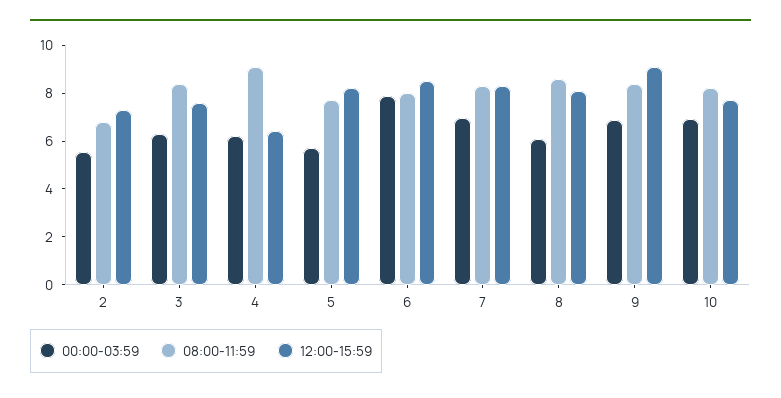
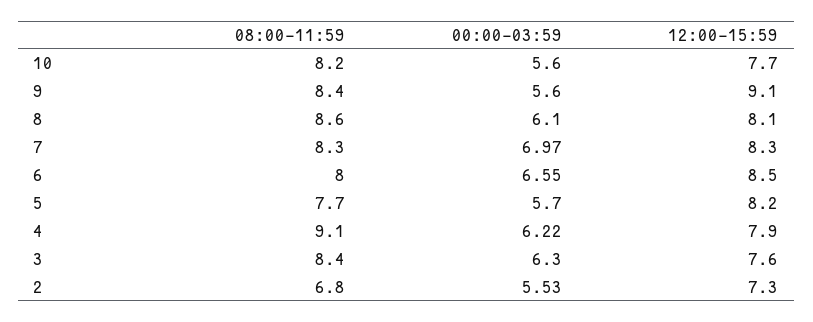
  {
    "00:00-03:59": {
      "2": 5.53,
      "3": 6.3,
      "4": 6.22,
      "5": 5.7,
-     "6": 8,
+     "6": 6.55,
      "7": 6.97,
      "8": 6.1,
-     "9": 7,
+     "9": 5.6,
-     "10": 7
+     "10": 5.6
    },
    "08:00-11:59": {
      "2": 6.8,
      "3": 8.4,
      "4": 9.1,
      "5": 7.7,
      "6": 8,
      "7": 8.3,
      "8": 8.6,
      "9": 8.4,
      "10": 8.2
    },
    "12:00-15:59": {
      "2": 7.3,
      "3": 7.6,
-     "4": 6.5,
+     "4": 7.9,
      "5": 8.2,
      "6": 8.5,
      "7": 8.3,
      "8": 8.1,
      "9": 9.1,
      "10": 7.7
    }
  }

